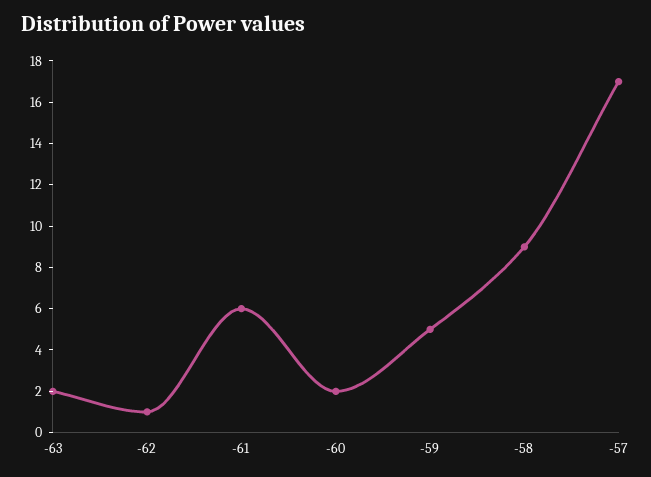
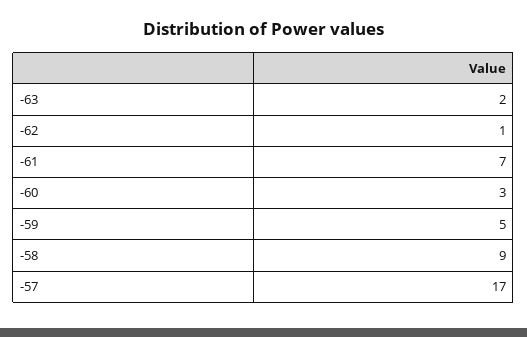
  {
    "-63": 2,
    "-62": 1,
-   "-61": 6,
+   "-61": 7,
-   "-60": 2,
+   "-60": 3,
    "-59": 5,
    "-58": 9,
    "-57": 17
  }

